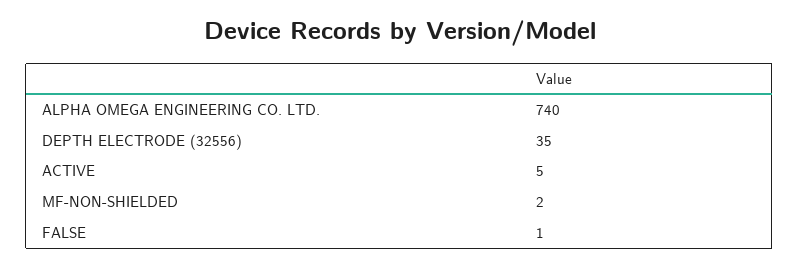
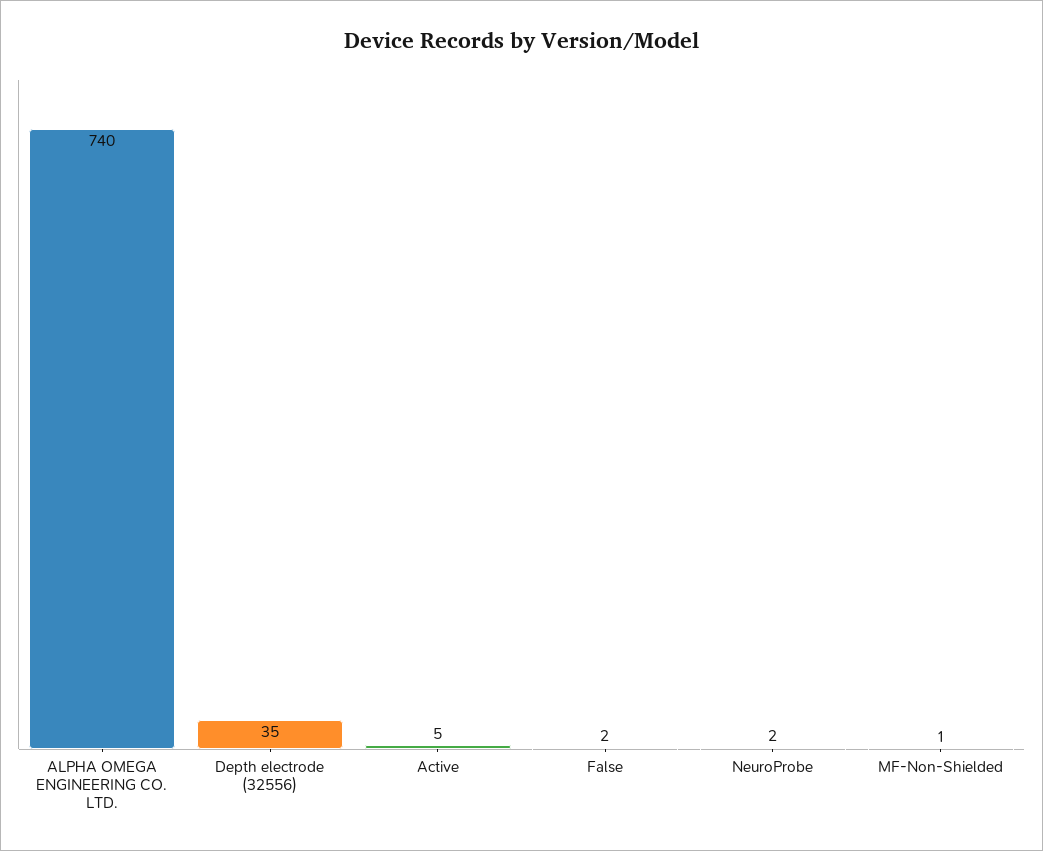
  {
    "ALPHA OMEGA ENGINEERING CO. LTD.": 740,
    "DEPTH ELECTRODE (32556)": 35,
    "ACTIVE": 5,
-   "MF-NON-SHIELDED": 2,
+   "MF-NON-SHIELDED": 1,
-   "FALSE": 1
+   "FALSE": 2,
+   "NeuroProbe": 2
  }

